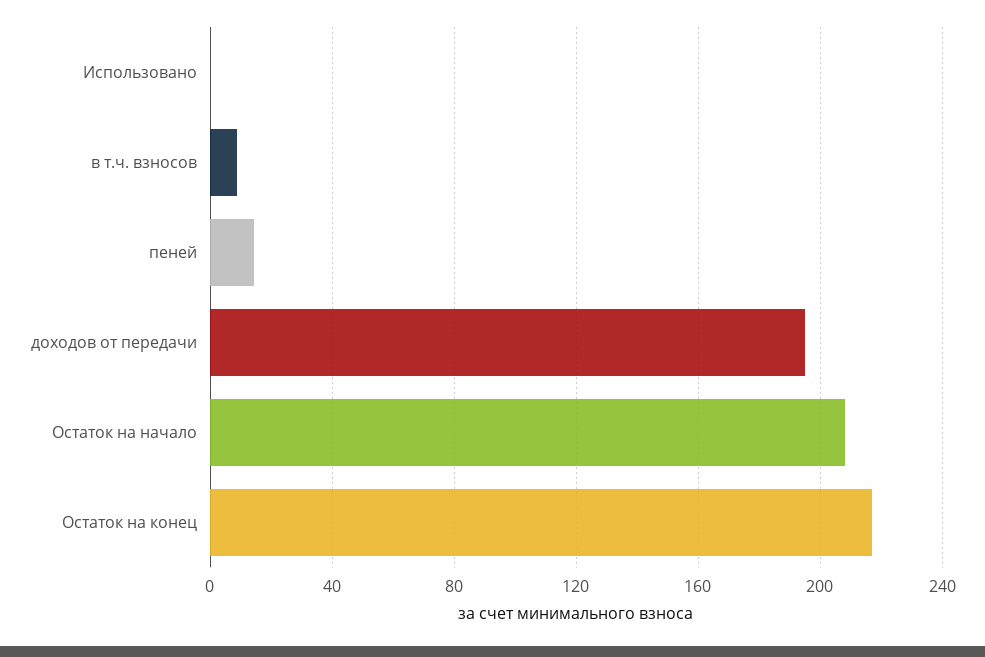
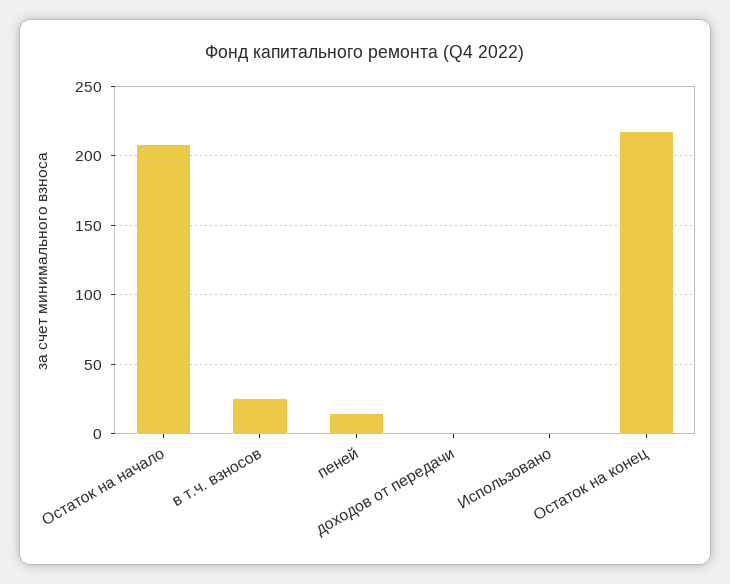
  {
    "Использовано": 0,
-   "в т.ч. взносов": 10,
+   "в т.ч. взносов": 25,
    "пеней": 15,
-   "доходов от передачи": 195,
+   "доходов от передачи": 0,
    "Остаток на начало": 210,
    "Остаток на конец": 215
  }

